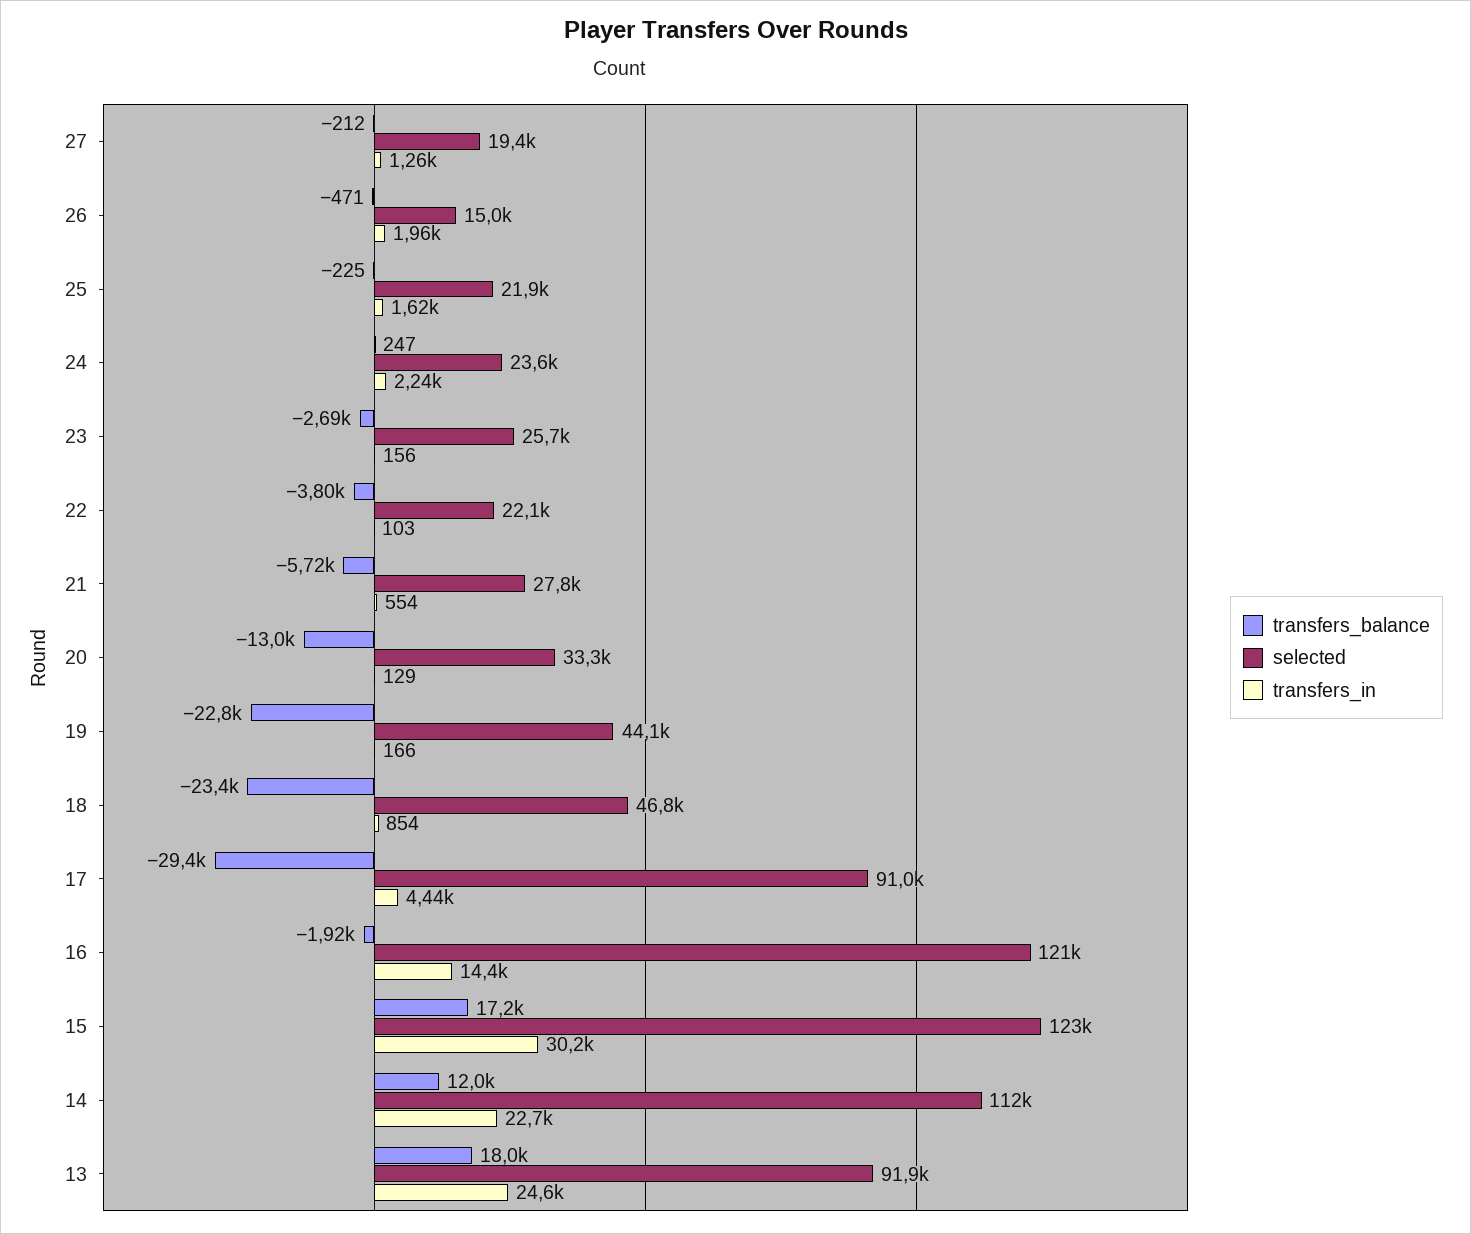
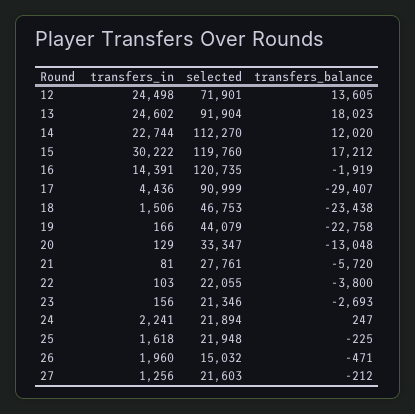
  {
    "transfers_balance": {
      "27": -212,
      "26": -471,
      "25": -225,
      "24": 247,
      "23": -2693,
      "22": -3800,
      "21": -5720,
      "20": -13048,
      "19": -22758,
      "18": -23438,
      "17": -29407,
      "16": -1919,
      "15": 17212,
      "14": 12020,
-     "13": 18023
+     "13": 18023,
+     "12": 13605
    },
    "selected": {
-     "27": 19400,
+     "27": 21603,
      "26": 15032,
      "25": 21948,
-     "24": 23600,
+     "24": 21894,
-     "23": 25700,
+     "23": 21346,
      "22": 22055,
      "21": 27761,
      "20": 33347,
      "19": 44079,
      "18": 46753,
      "17": 90999,
      "16": 120735,
-     "15": 123000,
+     "15": 119760,
      "14": 112270,
-     "13": 91904
+     "13": 91904,
+     "12": 71901
    },
    "transfers_in": {
      "27": 1256,
      "26": 1960,
      "25": 1618,
      "24": 2241,
      "23": 156,
      "22": 103,
-     "21": 554,
+     "21": 81,
      "20": 129,
      "19": 166,
-     "18": 854,
+     "18": 1506,
      "17": 4436,
      "16": 14391,
      "15": 30222,
      "14": 22744,
-     "13": 24602
+     "13": 24602,
+     "12": 24498
    }
  }

